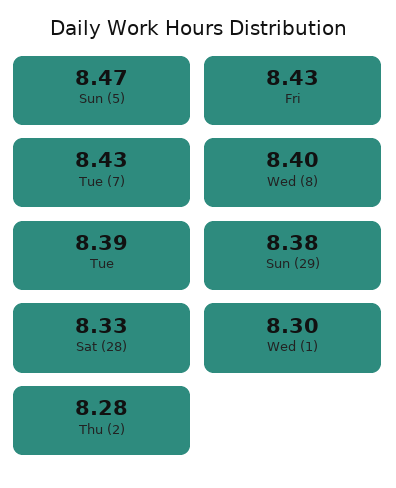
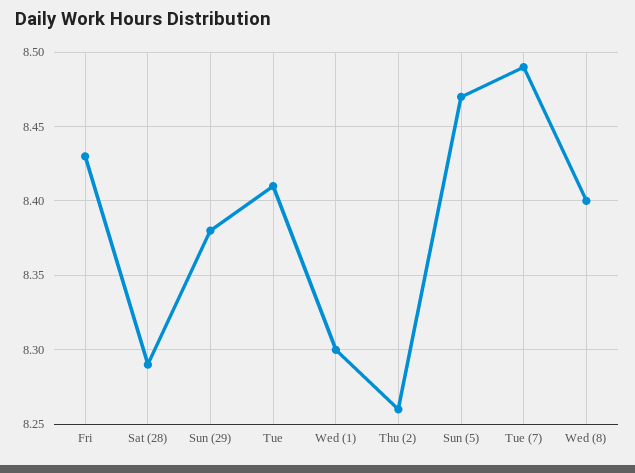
  {
    "Sun (5)": 8.47,
    "Fri": 8.43,
-   "Tue (7)": 8.43,
+   "Tue (7)": 8.49,
    "Wed (8)": 8.4,
-   "Tue": 8.39,
+   "Tue": 8.41,
    "Sun (29)": 8.38,
-   "Sat (28)": 8.33,
+   "Sat (28)": 8.29,
    "Wed (1)": 8.3,
-   "Thu (2)": 8.28
+   "Thu (2)": 8.26
  }

